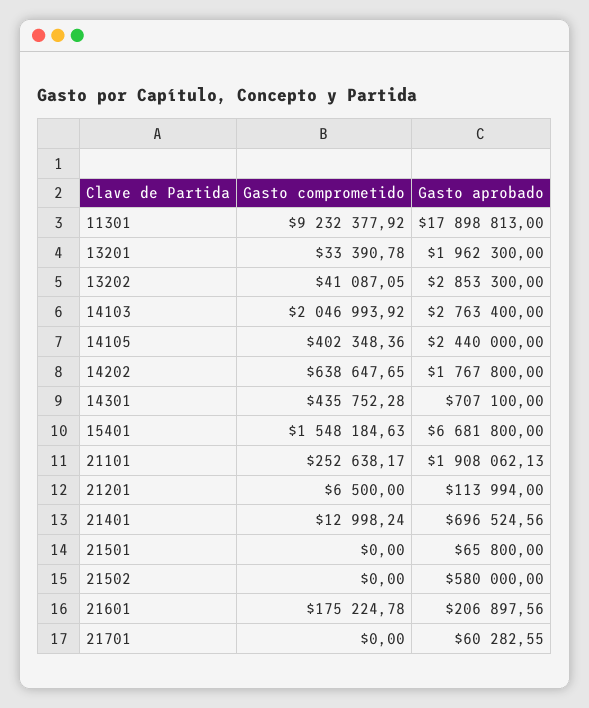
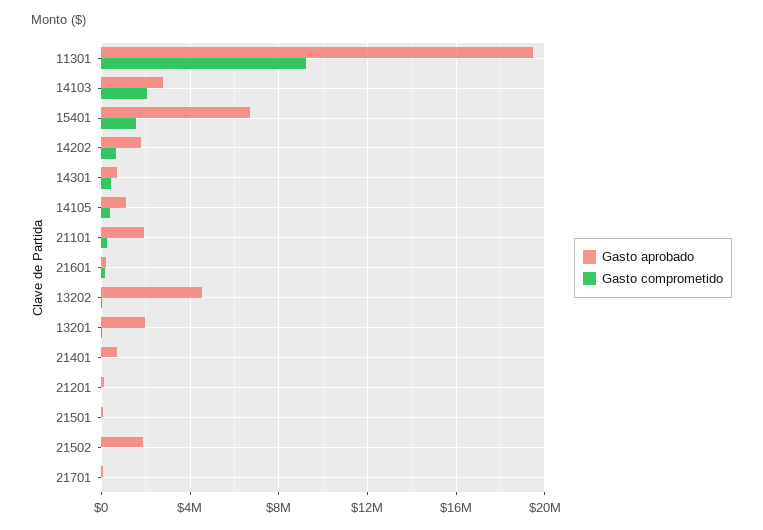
  {
    "Gasto comprometido": {
      "11301": 9232377.92,
      "13201": 33390.78,
      "13202": 41087.05,
      "14103": 2046993.92,
      "14105": 402348.36,
      "14202": 638647.65,
      "14301": 435752.28,
      "15401": 1548184.63,
      "21101": 252638.17,
      "21201": 6500,
      "21401": 12998.24,
      "21501": 0,
      "21502": 0,
      "21601": 175224.78,
      "21701": 0
    },
    "Gasto aprobado": {
-     "11301": 17898813,
+     "11301": 19500000,
      "13201": 1962300,
-     "13202": 2853300,
+     "13202": 4500000,
      "14103": 2763400,
-     "14105": 2440000,
+     "14105": 1000000,
      "14202": 1767800,
      "14301": 707100,
      "15401": 6681800,
      "21101": 1908062.13,
      "21201": 113994,
      "21401": 696524.56,
      "21501": 65800,
-     "21502": 580000,
+     "21502": 2000000,
      "21601": 206897.56,
      "21701": 60282.55
    }
  }

